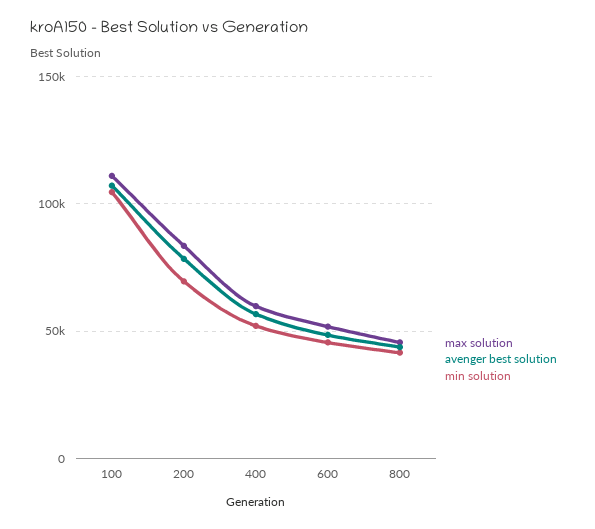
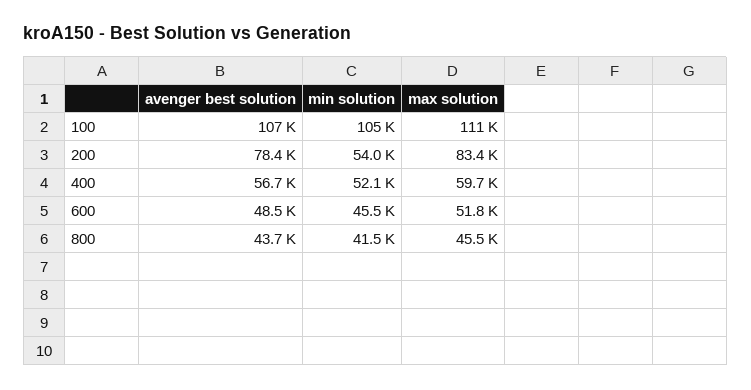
  {
    "max solution": {
      "100": 111000,
      "200": 83400,
      "400": 59700,
      "600": 51800,
      "800": 45500
    },
    "avenger best solution": {
      "100": 107000,
      "200": 78400,
      "400": 56700,
      "600": 48500,
      "800": 43700
    },
    "min solution": {
      "100": 105000,
-     "200": 70000,
+     "200": 54000,
      "400": 52100,
      "600": 45500,
      "800": 41500
    }
  }

